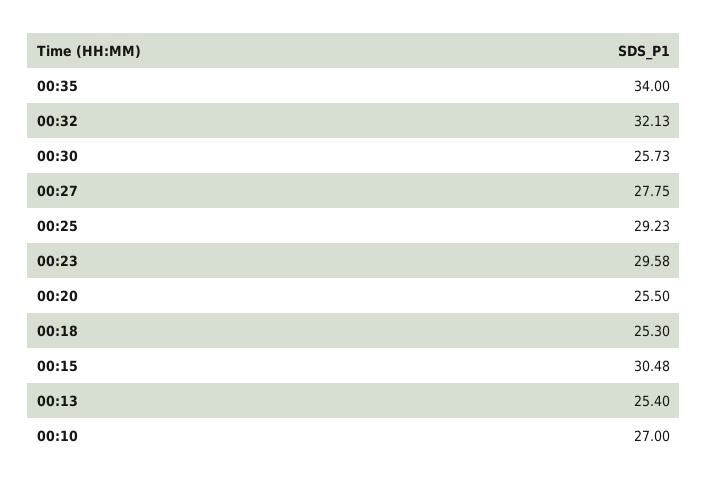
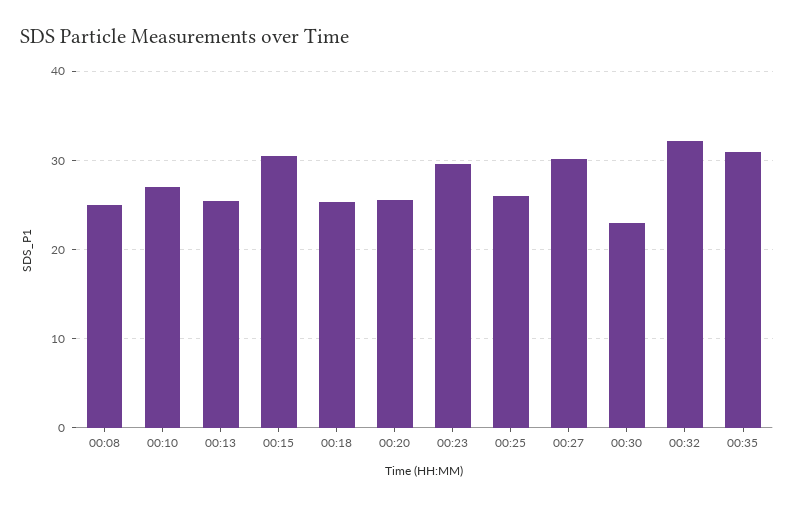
  {
-   "00:35": 34,
+   "00:35": 31,
    "00:32": 32.13,
-   "00:30": 25.73,
+   "00:30": 23,
-   "00:27": 27.75,
+   "00:27": 30,
-   "00:25": 29.23,
+   "00:25": 26,
    "00:23": 29.58,
    "00:20": 25.5,
    "00:18": 25.3,
    "00:15": 30.48,
    "00:13": 25.4,
-   "00:10": 27
+   "00:10": 27,
+   "00:08": 25
  }

